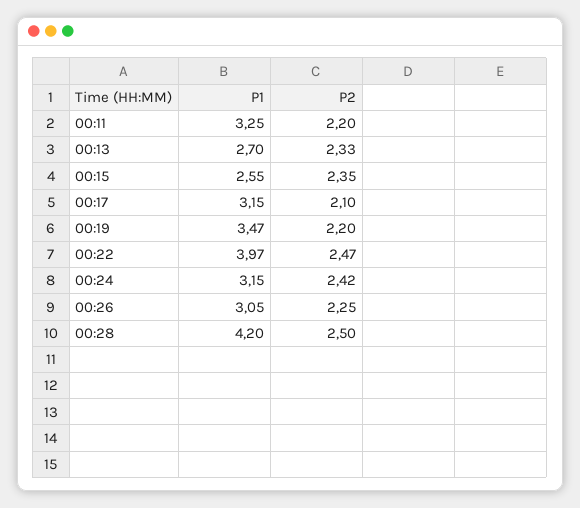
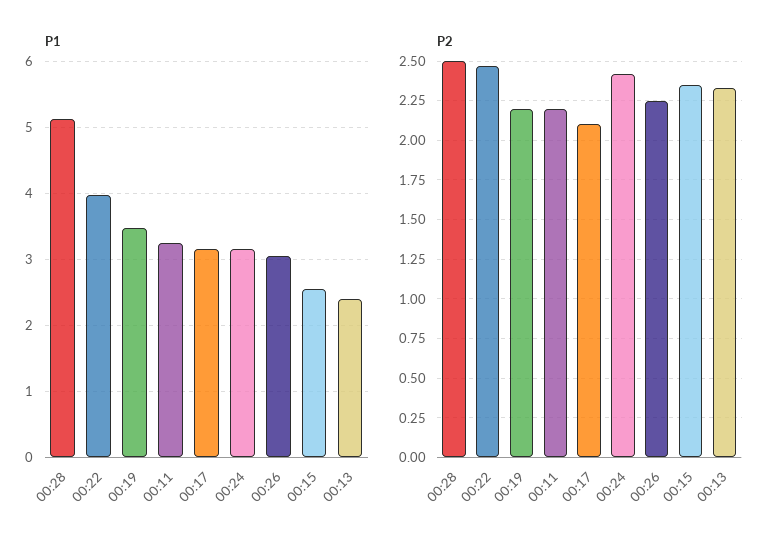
  {
    "P1": {
      "00:11": 3.25,
-     "00:13": 2.7,
+     "00:13": 2.4,
      "00:15": 2.55,
      "00:17": 3.15,
      "00:19": 3.47,
      "00:22": 3.97,
      "00:24": 3.15,
      "00:26": 3.05,
-     "00:28": 4.2
+     "00:28": 5.1
    },
    "P2": {
      "00:11": 2.2,
      "00:13": 2.33,
      "00:15": 2.35,
      "00:17": 2.1,
      "00:19": 2.2,
      "00:22": 2.47,
      "00:24": 2.42,
      "00:26": 2.25,
      "00:28": 2.5
    }
  }

